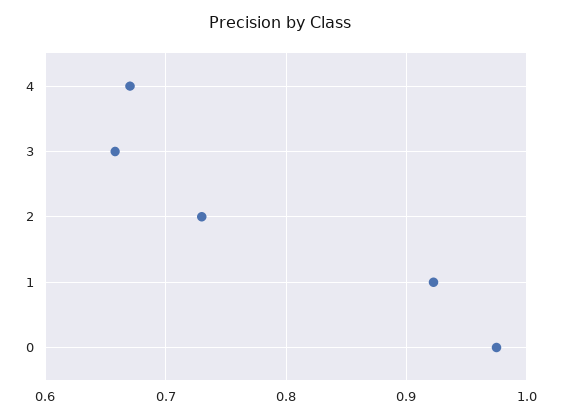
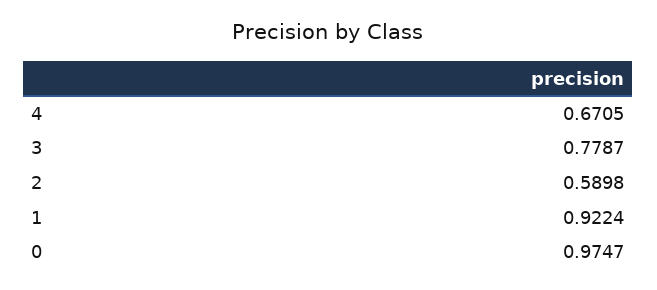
  {
    "4": 0.6705,
-   "3": 0.66,
+   "3": 0.7787,
-   "2": 0.73,
+   "2": 0.5898,
    "1": 0.9224,
    "0": 0.9747
  }

